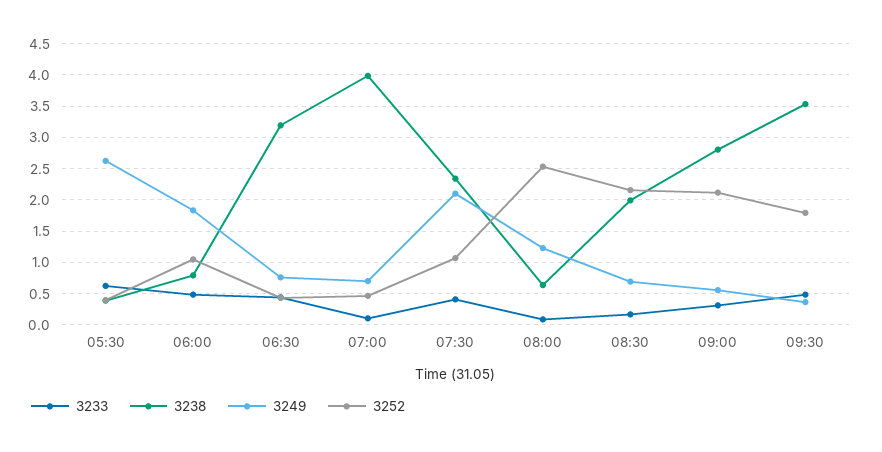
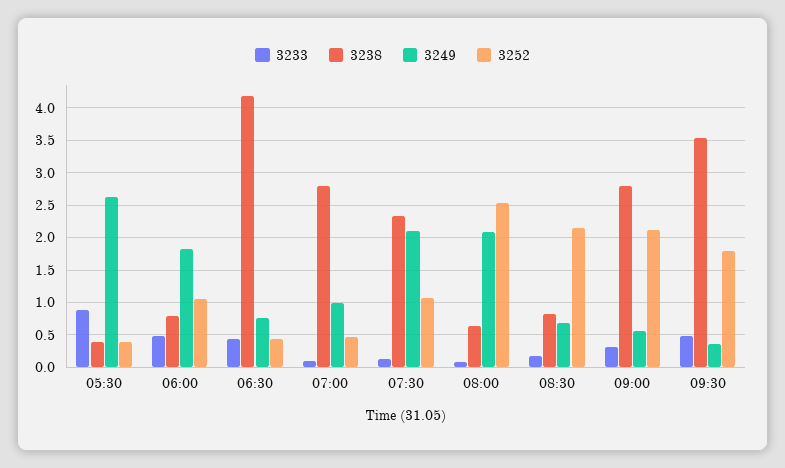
  {
    "3233": {
-     "05:30": 0.6,
+     "05:30": 0.9,
      "06:00": 0.5,
      "06:30": 0.4,
      "07:00": 0.1,
-     "07:30": 0.4,
+     "07:30": 0.1,
      "08:00": 0.1,
      "08:30": 0.2,
      "09:00": 0.3,
      "09:30": 0.5
    },
    "3238": {
      "05:30": 0.4,
      "06:00": 0.8,
-     "06:30": 3.2,
+     "06:30": 4.2,
-     "07:00": 4,
+     "07:00": 2.8,
      "07:30": 2.3,
      "08:00": 0.6,
-     "08:30": 2,
+     "08:30": 0.8,
      "09:00": 2.8,
      "09:30": 3.5
    },
    "3249": {
      "05:30": 2.6,
      "06:00": 1.8,
      "06:30": 0.8,
-     "07:00": 0.7,
+     "07:00": 1,
      "07:30": 2.1,
-     "08:00": 1.2,
+     "08:00": 2.1,
      "08:30": 0.7,
      "09:00": 0.6,
      "09:30": 0.4
    },
    "3252": {
      "05:30": 0.4,
      "06:00": 1,
      "06:30": 0.4,
      "07:00": 0.5,
      "07:30": 1.1,
      "08:00": 2.5,
      "08:30": 2.2,
      "09:00": 2.1,
      "09:30": 1.8
    }
  }

